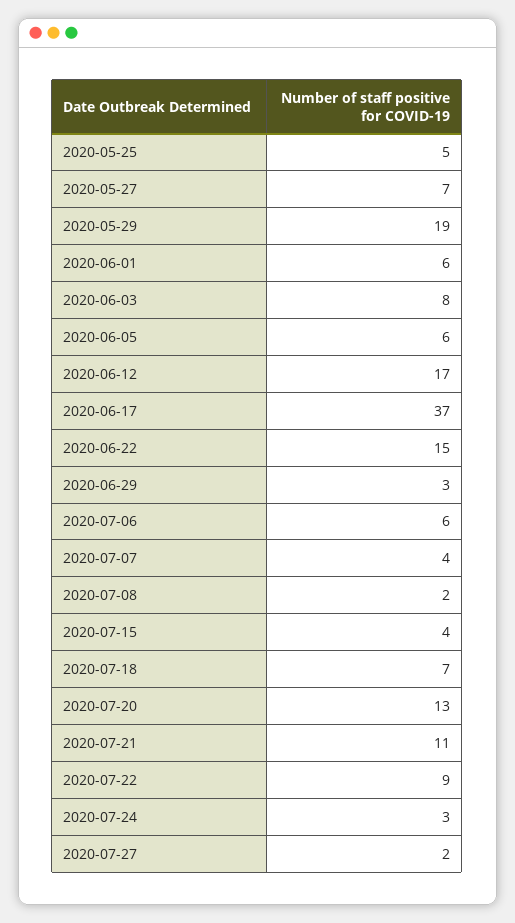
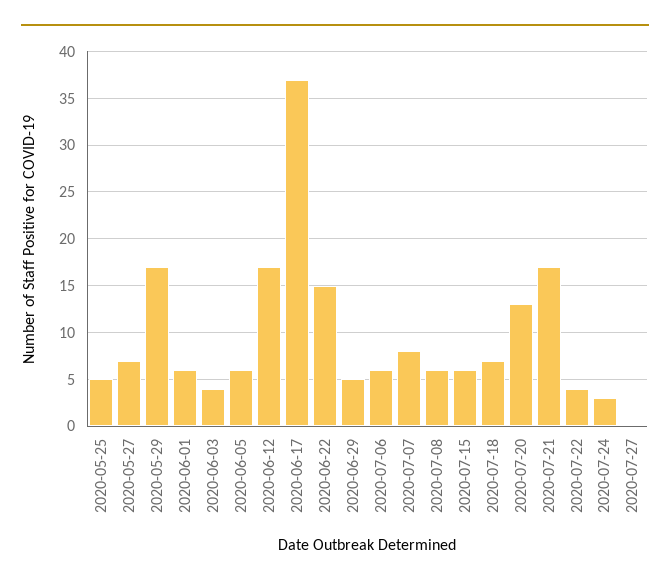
  {
    "2020-05-25": 5,
    "2020-05-27": 7,
-   "2020-05-29": 19,
+   "2020-05-29": 17,
    "2020-06-01": 6,
-   "2020-06-03": 8,
+   "2020-06-03": 4,
    "2020-06-05": 6,
    "2020-06-12": 17,
    "2020-06-17": 37,
    "2020-06-22": 15,
-   "2020-06-29": 3,
+   "2020-06-29": 5,
    "2020-07-06": 6,
-   "2020-07-07": 4,
+   "2020-07-07": 8,
-   "2020-07-08": 2,
+   "2020-07-08": 6,
-   "2020-07-15": 4,
+   "2020-07-15": 6,
    "2020-07-18": 7,
    "2020-07-20": 13,
-   "2020-07-21": 11,
+   "2020-07-21": 17,
-   "2020-07-22": 9,
+   "2020-07-22": 4,
    "2020-07-24": 3,
-   "2020-07-27": 2
+   "2020-07-27": 0
  }

